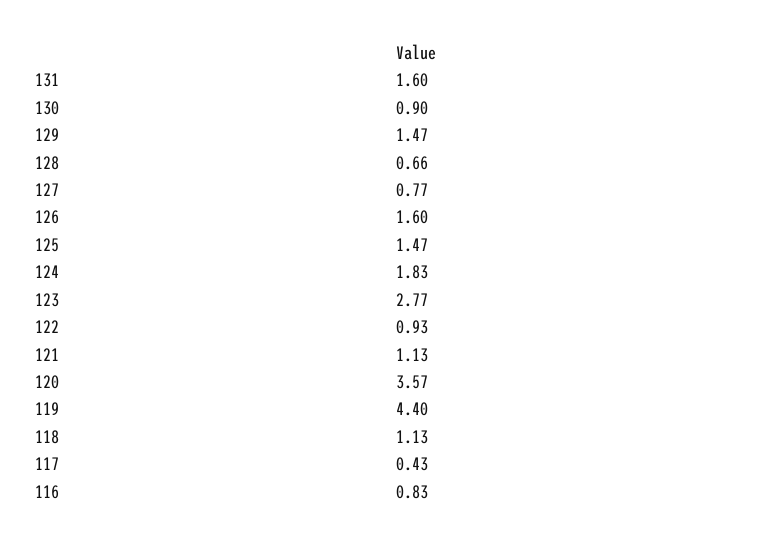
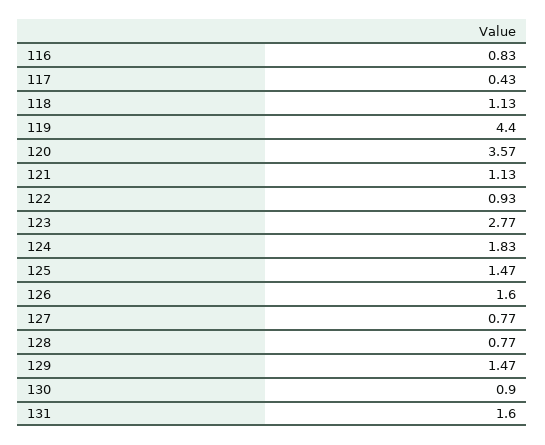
  {
    "131": 1.6,
    "130": 0.9,
    "129": 1.47,
-   "128": 0.66,
+   "128": 0.77,
    "127": 0.77,
    "126": 1.6,
    "125": 1.47,
    "124": 1.83,
    "123": 2.77,
    "122": 0.93,
    "121": 1.13,
    "120": 3.57,
    "119": 4.4,
    "118": 1.13,
    "117": 0.43,
    "116": 0.83
  }

